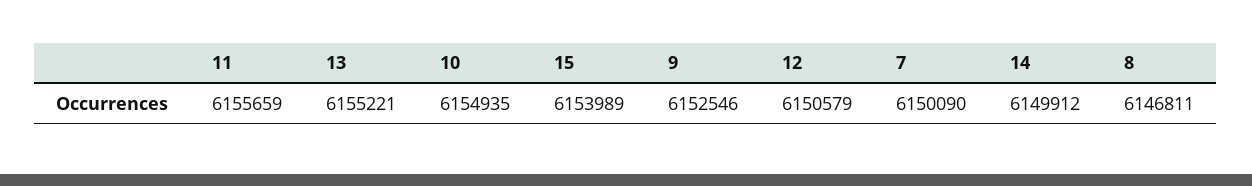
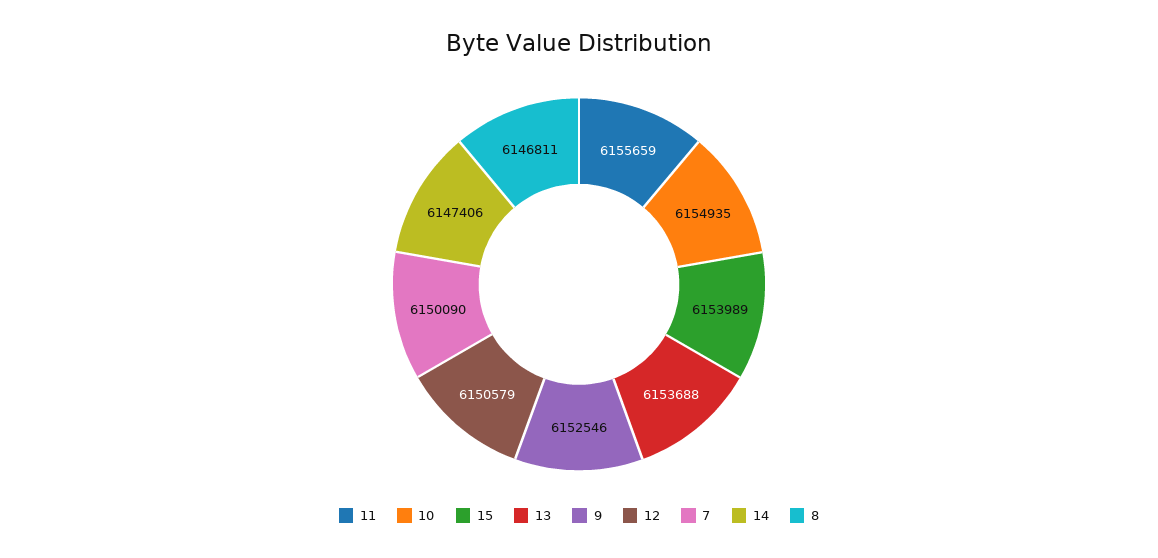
  {
    "11": 6155659,
-   "13": 6155221,
+   "13": 6153688,
    "10": 6154935,
    "15": 6153989,
    "9": 6152546,
    "12": 6150579,
    "7": 6150090,
-   "14": 6149912,
+   "14": 6147406,
    "8": 6146811
  }

